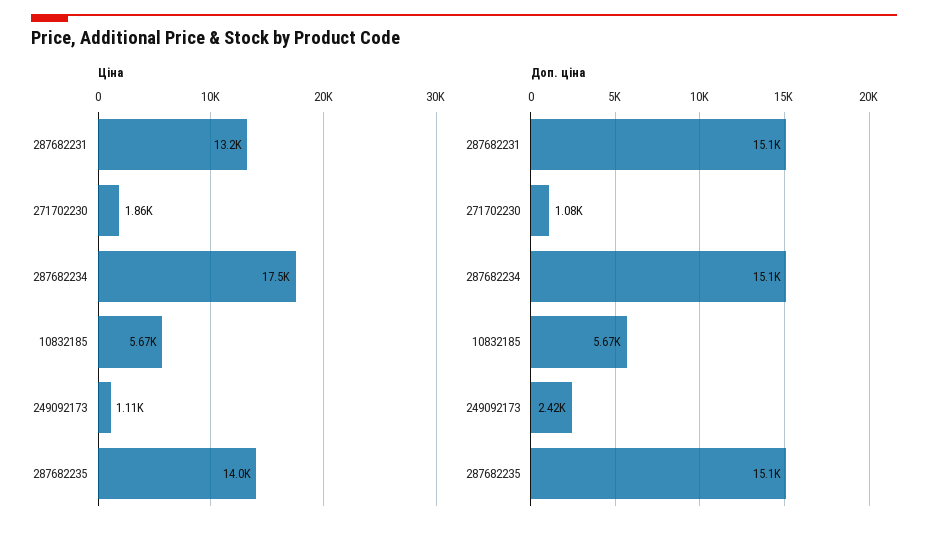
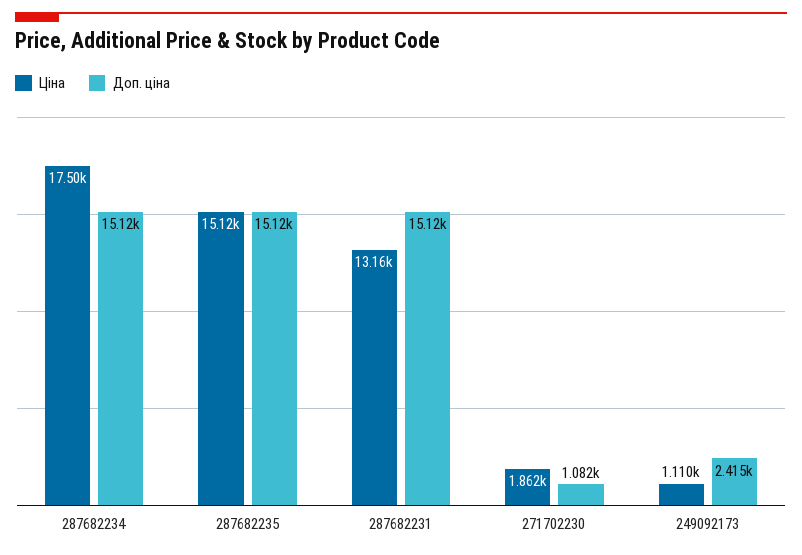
  {
    "Ціна": {
      "287682231": 13160,
      "271702230": 1862,
      "287682234": 17500,
-     "10832185": 5670,
      "249092173": 1110,
-     "287682235": 14000
+     "287682235": 15120
    },
    "Доп. ціна": {
      "287682231": 15120,
      "271702230": 1082,
      "287682234": 15120,
-     "10832185": 5670,
      "249092173": 2415,
      "287682235": 15120
    }
  }

